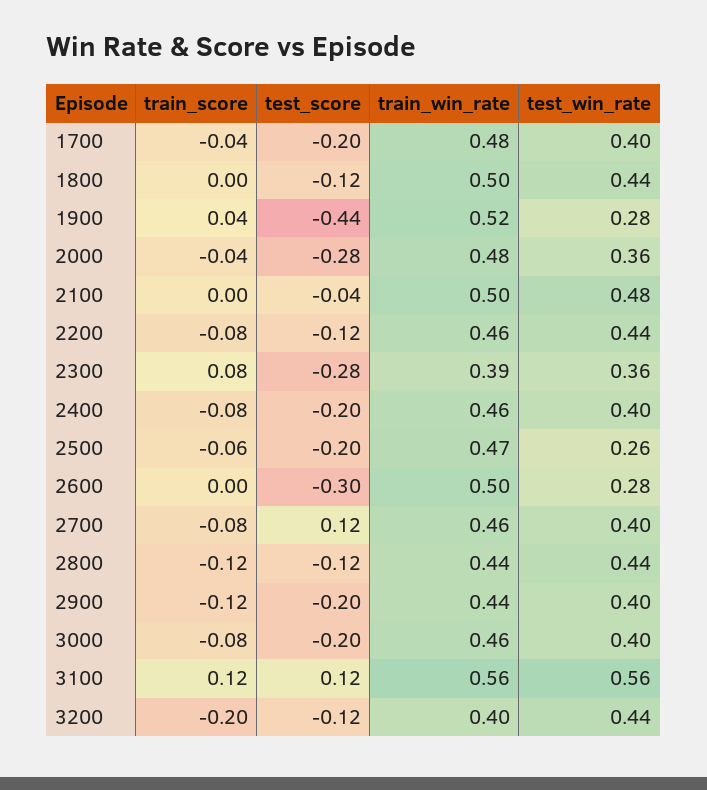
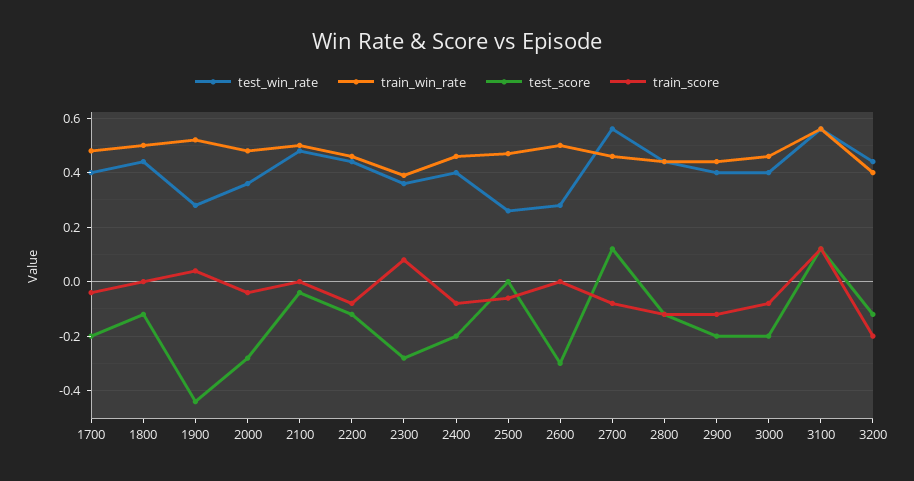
  {
    "train_score": {
      "1700": -0.04,
      "1800": 0,
      "1900": 0.04,
      "2000": -0.04,
      "2100": 0,
      "2200": -0.08,
      "2300": 0.08,
      "2400": -0.08,
      "2500": -0.06,
      "2600": 0,
      "2700": -0.08,
      "2800": -0.12,
      "2900": -0.12,
      "3000": -0.08,
      "3100": 0.12,
      "3200": -0.2
    },
    "test_score": {
      "1700": -0.2,
      "1800": -0.12,
      "1900": -0.44,
      "2000": -0.28,
      "2100": -0.04,
      "2200": -0.12,
      "2300": -0.28,
      "2400": -0.2,
-     "2500": -0.2,
+     "2500": 0,
      "2600": -0.3,
      "2700": 0.12,
      "2800": -0.12,
      "2900": -0.2,
      "3000": -0.2,
      "3100": 0.12,
      "3200": -0.12
    },
    "train_win_rate": {
      "1700": 0.48,
      "1800": 0.5,
      "1900": 0.52,
      "2000": 0.48,
      "2100": 0.5,
      "2200": 0.46,
      "2300": 0.39,
      "2400": 0.46,
      "2500": 0.47,
      "2600": 0.5,
      "2700": 0.46,
      "2800": 0.44,
      "2900": 0.44,
      "3000": 0.46,
      "3100": 0.56,
      "3200": 0.4
    },
    "test_win_rate": {
      "1700": 0.4,
      "1800": 0.44,
      "1900": 0.28,
      "2000": 0.36,
      "2100": 0.48,
      "2200": 0.44,
      "2300": 0.36,
      "2400": 0.4,
      "2500": 0.26,
      "2600": 0.28,
-     "2700": 0.4,
+     "2700": 0.55,
      "2800": 0.44,
      "2900": 0.4,
      "3000": 0.4,
      "3100": 0.56,
      "3200": 0.44
    }
  }

